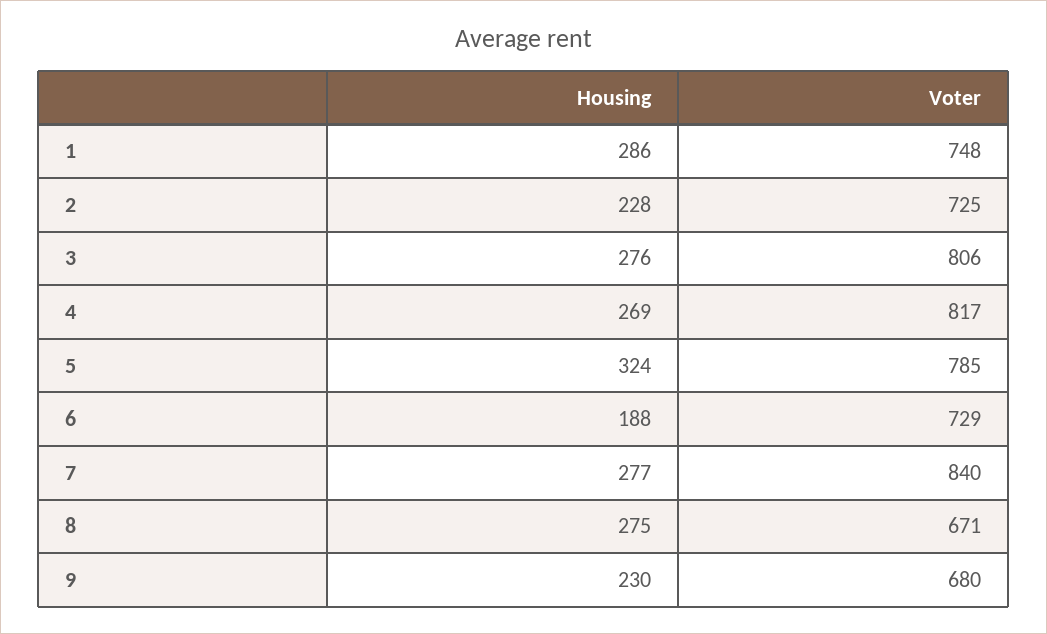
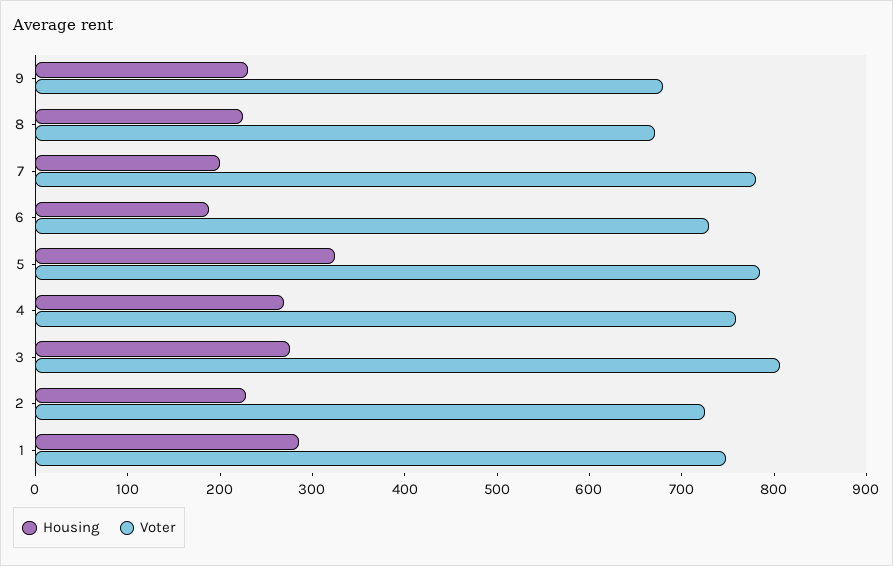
  {
    "Housing": {
      "1": 286,
      "2": 228,
      "3": 276,
      "4": 269,
      "5": 324,
      "6": 188,
-     "7": 277,
+     "7": 200,
-     "8": 275,
+     "8": 220,
      "9": 230
    },
    "Voter": {
      "1": 748,
      "2": 725,
      "3": 806,
-     "4": 817,
+     "4": 760,
      "5": 785,
      "6": 729,
-     "7": 840,
+     "7": 780,
      "8": 671,
      "9": 680
    }
  }

